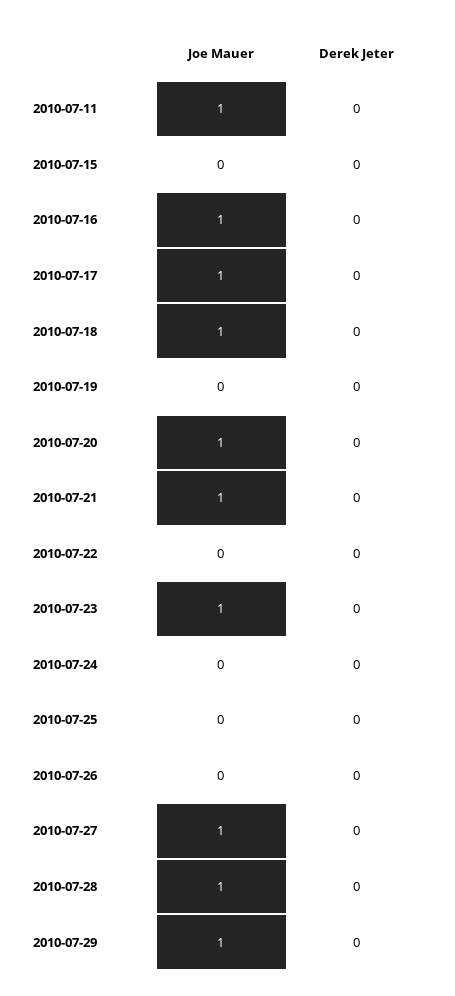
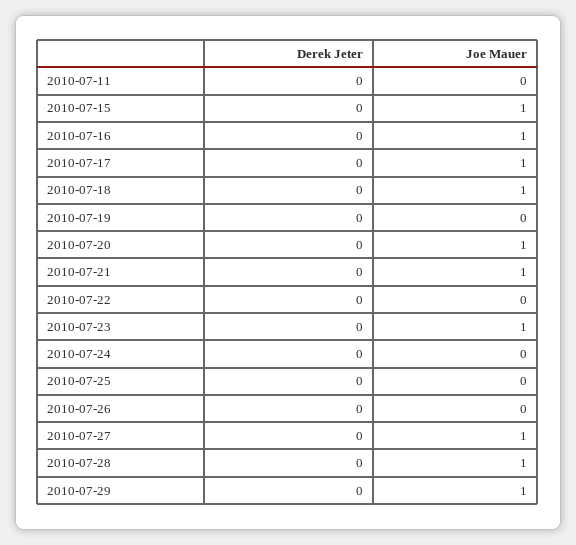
  {
    "Joe Mauer": {
-     "2010-07-11": 1,
+     "2010-07-11": 0,
-     "2010-07-15": 0,
+     "2010-07-15": 1,
      "2010-07-16": 1,
      "2010-07-17": 1,
      "2010-07-18": 1,
      "2010-07-19": 0,
      "2010-07-20": 1,
      "2010-07-21": 1,
      "2010-07-22": 0,
      "2010-07-23": 1,
      "2010-07-24": 0,
      "2010-07-25": 0,
      "2010-07-26": 0,
      "2010-07-27": 1,
      "2010-07-28": 1,
      "2010-07-29": 1
    },
    "Derek Jeter": {
      "2010-07-11": 0,
      "2010-07-15": 0,
      "2010-07-16": 0,
      "2010-07-17": 0,
      "2010-07-18": 0,
      "2010-07-19": 0,
      "2010-07-20": 0,
      "2010-07-21": 0,
      "2010-07-22": 0,
      "2010-07-23": 0,
      "2010-07-24": 0,
      "2010-07-25": 0,
      "2010-07-26": 0,
      "2010-07-27": 0,
      "2010-07-28": 0,
      "2010-07-29": 0
    }
  }

